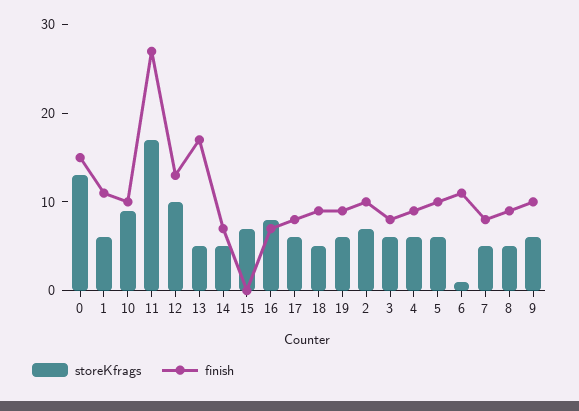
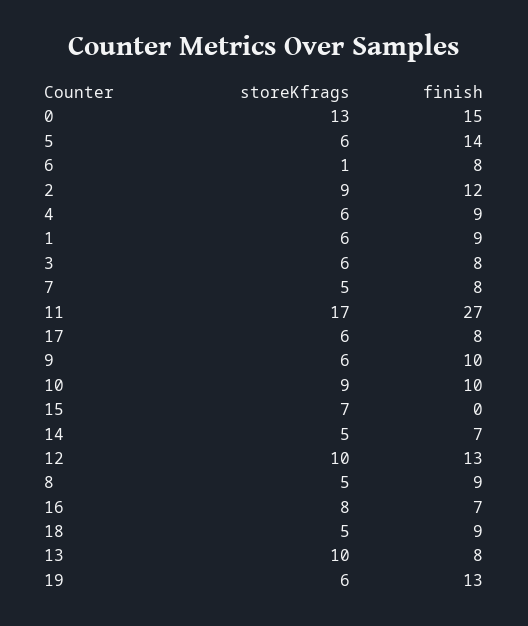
  {
    "storeKfrags": {
      "0": 13,
      "1": 6,
      "10": 9,
      "11": 17,
      "12": 10,
-     "13": 5,
+     "13": 10,
      "14": 5,
      "15": 7,
      "16": 8,
      "17": 6,
      "18": 5,
      "19": 6,
-     "2": 7,
+     "2": 9,
      "3": 6,
      "4": 6,
      "5": 6,
      "6": 1,
      "7": 5,
      "8": 5,
      "9": 6
    },
    "finish": {
      "0": 15,
-     "1": 11,
+     "1": 9,
      "10": 10,
      "11": 27,
      "12": 13,
-     "13": 17,
+     "13": 8,
      "14": 7,
      "15": 0,
      "16": 7,
      "17": 8,
      "18": 9,
-     "19": 9,
+     "19": 13,
-     "2": 10,
+     "2": 12,
      "3": 8,
      "4": 9,
-     "5": 10,
+     "5": 14,
-     "6": 11,
+     "6": 8,
      "7": 8,
      "8": 9,
      "9": 10
    }
  }

